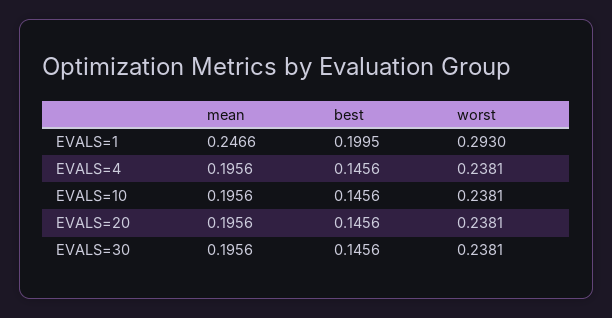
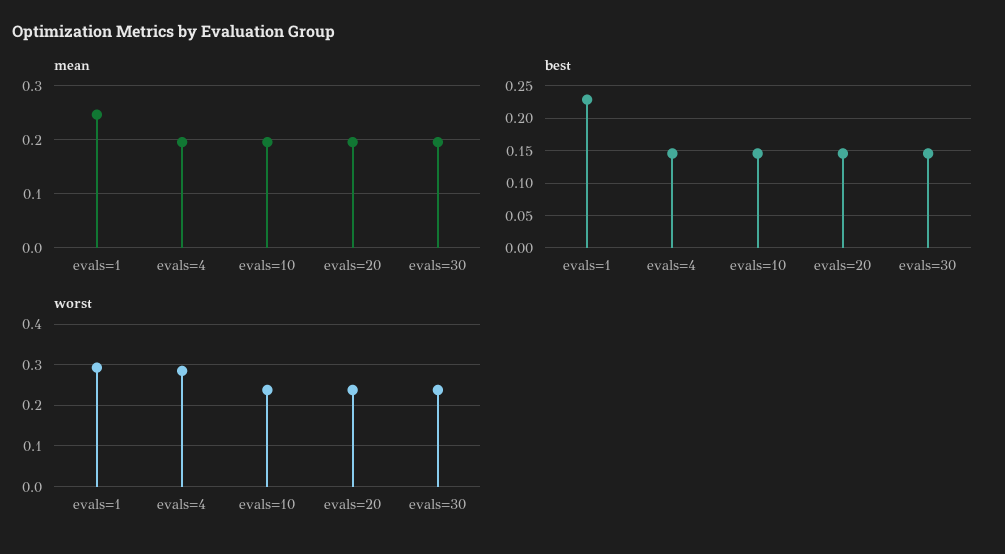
  {
    "mean": {
      "EVALS=1": 0.2466,
      "EVALS=4": 0.1956,
      "EVALS=10": 0.1956,
      "EVALS=20": 0.1956,
      "EVALS=30": 0.1956
    },
    "best": {
-     "EVALS=1": 0.1995,
+     "EVALS=1": 0.23,
      "EVALS=4": 0.1456,
      "EVALS=10": 0.1456,
      "EVALS=20": 0.1456,
      "EVALS=30": 0.1456
    },
    "worst": {
      "EVALS=1": 0.293,
-     "EVALS=4": 0.2381,
+     "EVALS=4": 0.28,
      "EVALS=10": 0.2381,
      "EVALS=20": 0.2381,
      "EVALS=30": 0.2381
    }
  }

